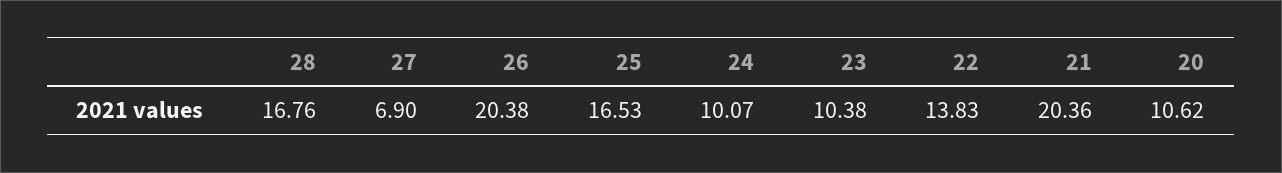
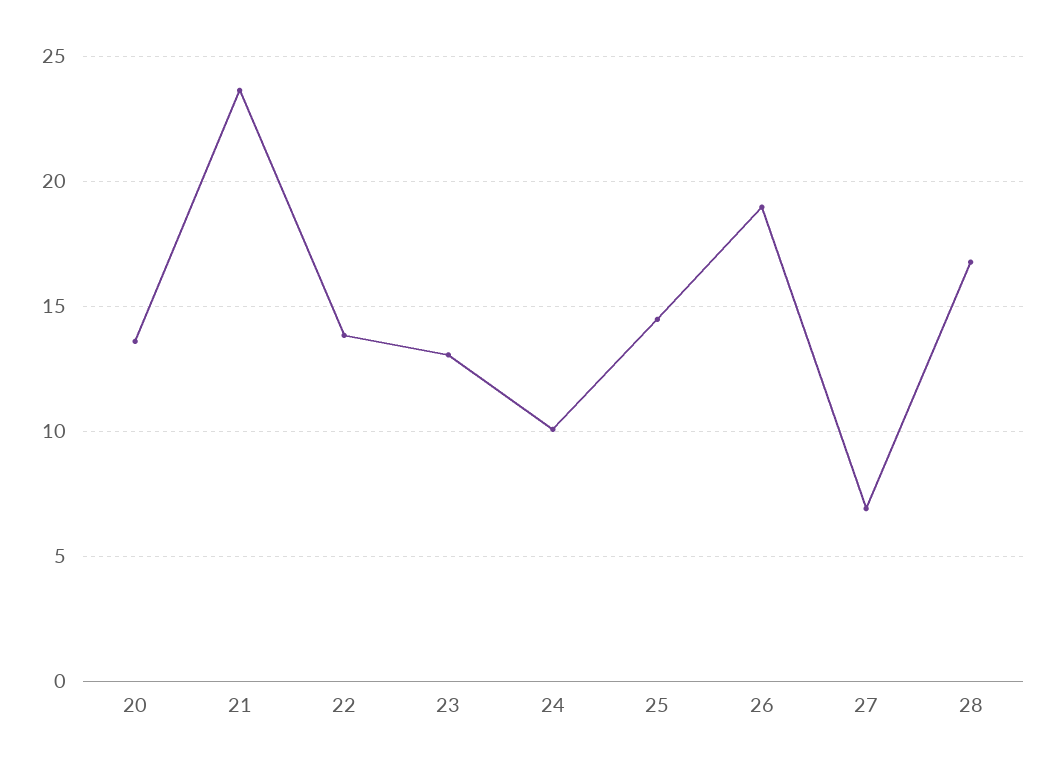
  {
    "28": 16.76,
    "27": 6.9,
-   "26": 20.38,
+   "26": 19,
-   "25": 16.53,
+   "25": 14.5,
    "24": 10.07,
-   "23": 10.38,
+   "23": 13,
    "22": 13.83,
-   "21": 20.36,
+   "21": 23.5,
-   "20": 10.62
+   "20": 13.5
  }

